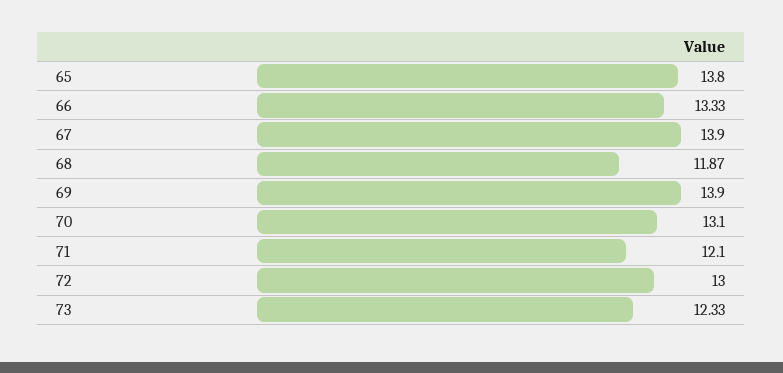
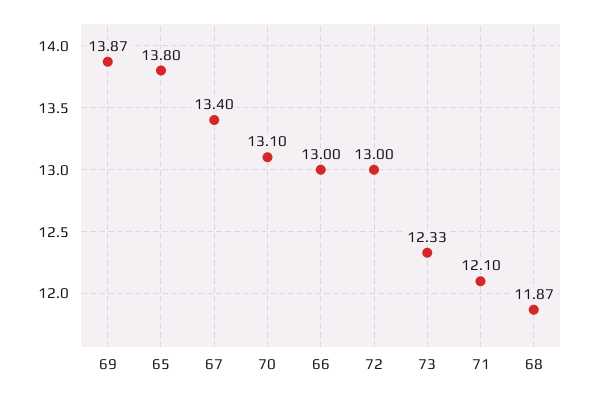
  {
    "65": 13.8,
-   "66": 13.33,
+   "66": 13,
-   "67": 13.9,
+   "67": 13.4,
    "68": 11.87,
-   "69": 13.9,
+   "69": 13.87,
    "70": 13.1,
    "71": 12.1,
    "72": 13,
    "73": 12.33
  }

